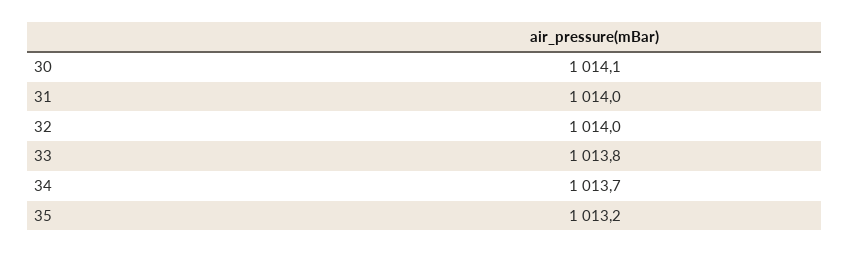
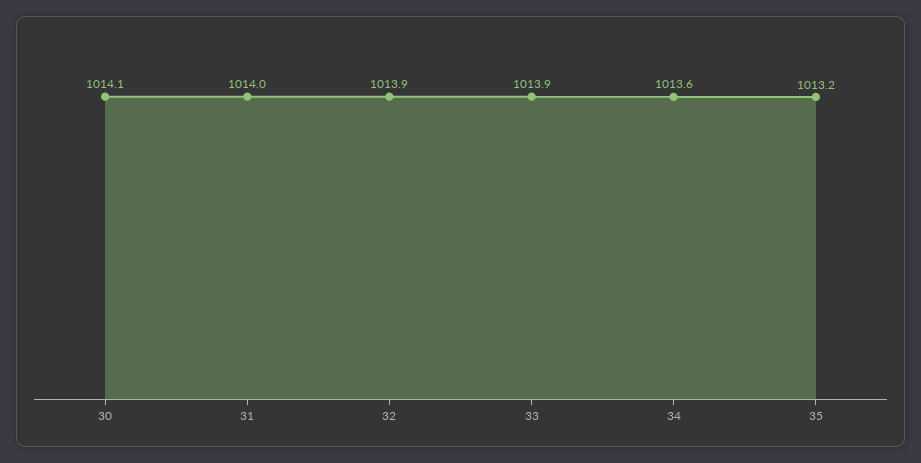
  {
    "30": 1014.1,
    "31": 1014,
-   "32": 1014,
+   "32": 1013.9,
-   "33": 1013.8,
+   "33": 1013.9,
-   "34": 1013.7,
+   "34": 1013.6,
    "35": 1013.2
  }

